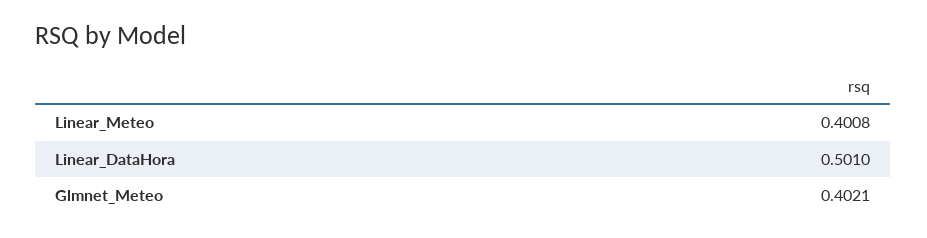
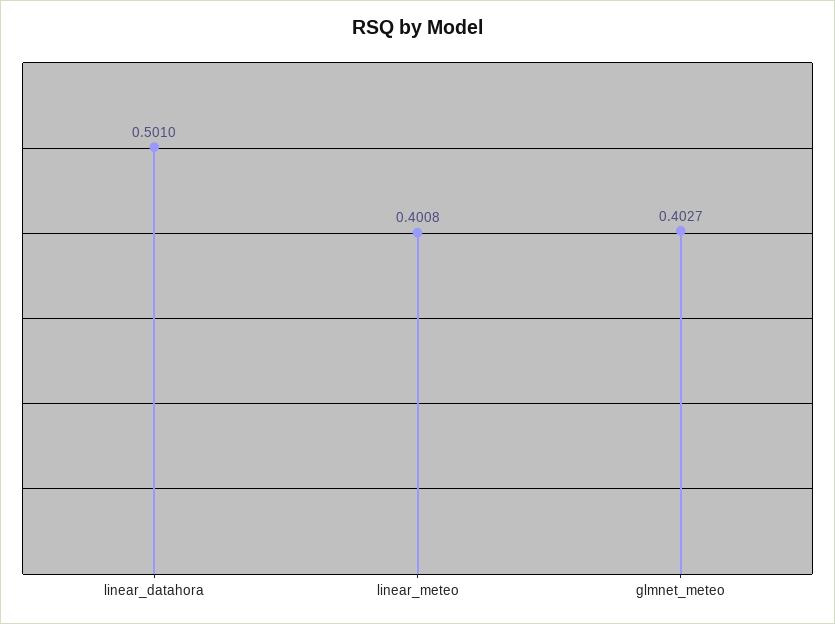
  {
    "Linear_Meteo": 0.4008,
    "Linear_DataHora": 0.501,
-   "Glmnet_Meteo": 0.4021
+   "Glmnet_Meteo": 0.4027
  }

